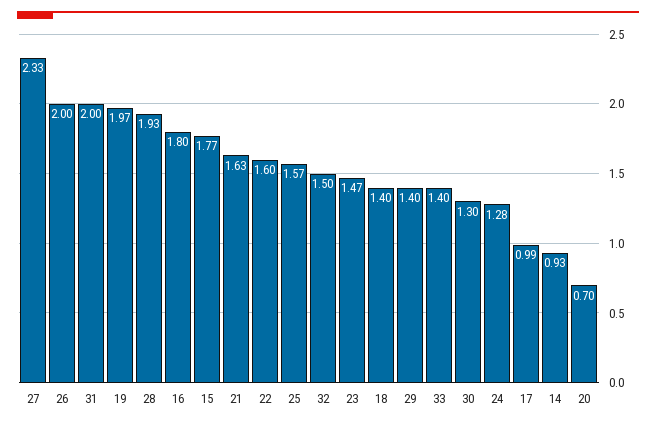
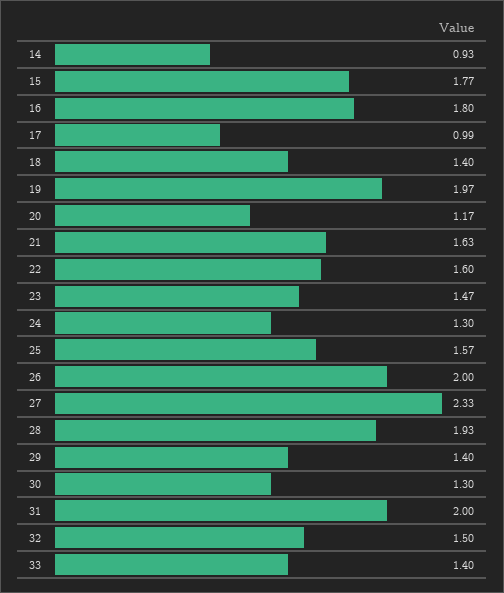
  {
    "27": 2.33,
    "26": 2,
    "31": 2,
    "19": 1.97,
    "28": 1.93,
    "16": 1.8,
    "15": 1.77,
    "21": 1.63,
    "22": 1.6,
    "25": 1.57,
    "32": 1.5,
    "23": 1.47,
    "18": 1.4,
    "29": 1.4,
    "33": 1.4,
    "30": 1.3,
-   "24": 1.28,
+   "24": 1.3,
    "17": 0.99,
    "14": 0.93,
-   "20": 0.7
+   "20": 1.17
  }

